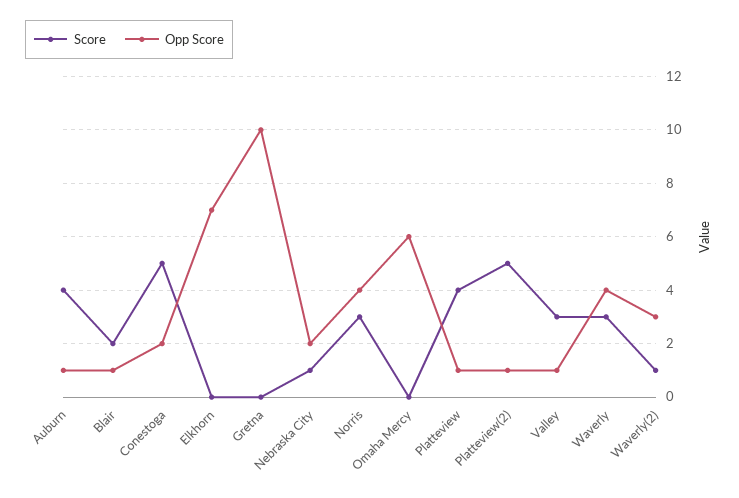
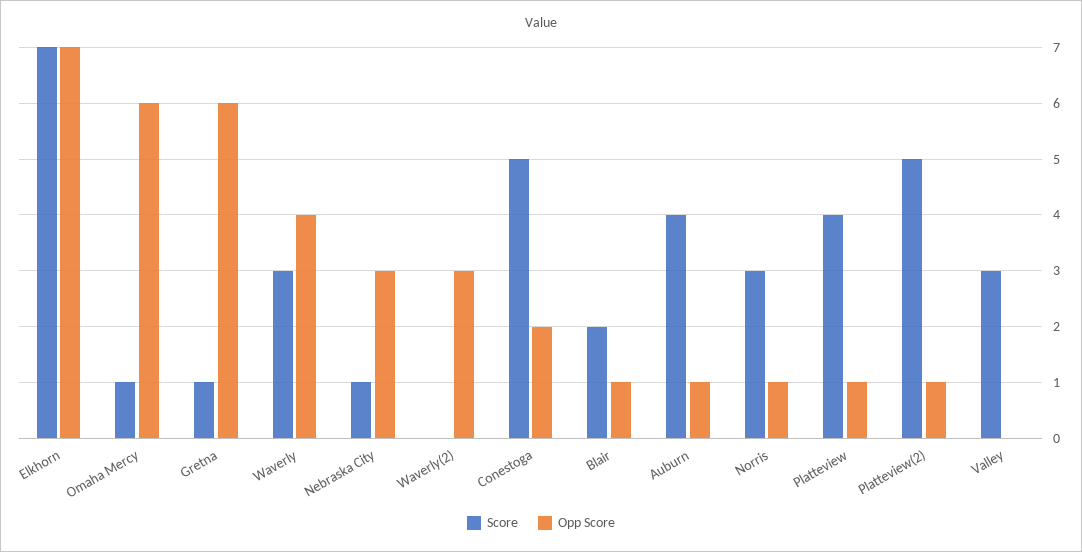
  {
    "Score": {
      "Auburn": 4,
      "Blair": 2,
      "Conestoga": 5,
-     "Elkhorn": 0,
+     "Elkhorn": 7,
-     "Gretna": 0,
+     "Gretna": 1,
      "Nebraska City": 1,
      "Norris": 3,
-     "Omaha Mercy": 0,
+     "Omaha Mercy": 1,
      "Platteview": 4,
      "Platteview(2)": 5,
      "Valley": 3,
      "Waverly": 3,
-     "Waverly(2)": 1
+     "Waverly(2)": 0
    },
    "Opp Score": {
      "Auburn": 1,
      "Blair": 1,
      "Conestoga": 2,
      "Elkhorn": 7,
-     "Gretna": 10,
+     "Gretna": 6,
-     "Nebraska City": 2,
+     "Nebraska City": 3,
-     "Norris": 4,
+     "Norris": 1,
      "Omaha Mercy": 6,
      "Platteview": 1,
      "Platteview(2)": 1,
-     "Valley": 1,
+     "Valley": 0,
      "Waverly": 4,
      "Waverly(2)": 3
    }
  }

